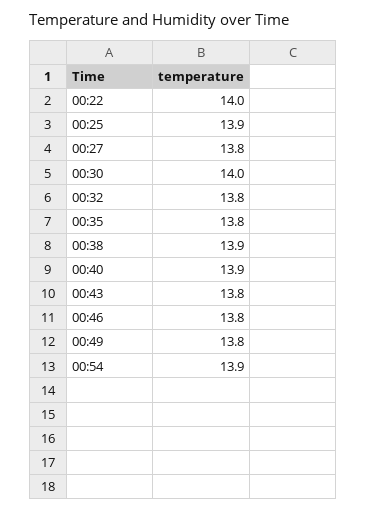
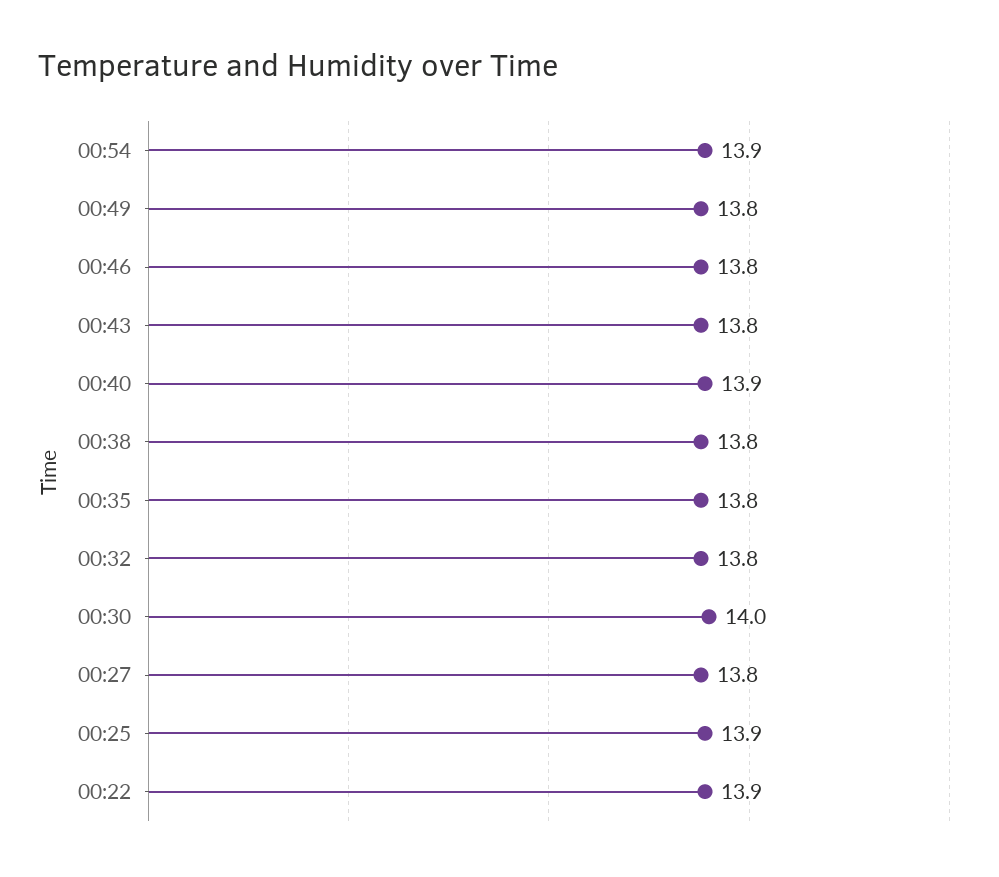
  {
-   "00:22": 14,
+   "00:22": 13.9,
    "00:25": 13.9,
    "00:27": 13.8,
    "00:30": 14,
    "00:32": 13.8,
    "00:35": 13.8,
-   "00:38": 13.9,
+   "00:38": 13.8,
    "00:40": 13.9,
    "00:43": 13.8,
    "00:46": 13.8,
    "00:49": 13.8,
    "00:54": 13.9
  }

